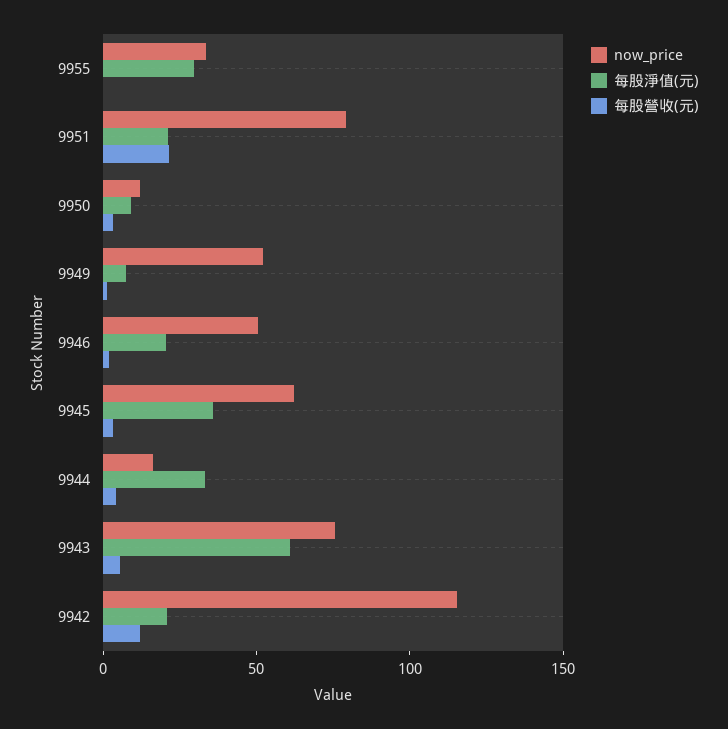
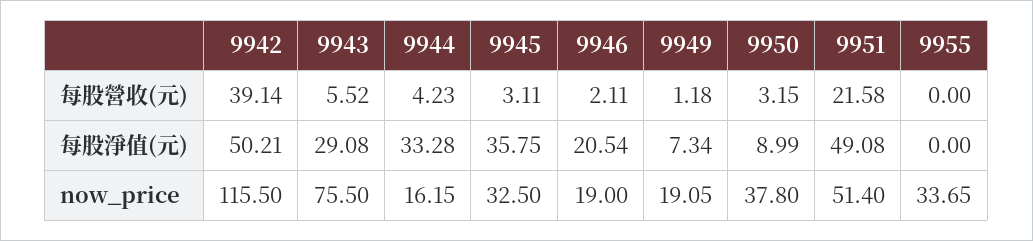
  {
    "now_price": {
      "9955": 33.65,
-     "9951": 80,
+     "9951": 51.4,
-     "9950": 10,
+     "9950": 37.8,
-     "9949": 50,
+     "9949": 19.05,
-     "9946": 50,
+     "9946": 19,
-     "9945": 60,
+     "9945": 32.5,
      "9944": 16.15,
      "9943": 75.5,
      "9942": 115.5
    },
    "每股淨值(元)": {
-     "9955": 30,
+     "9955": 0,
-     "9951": 20,
+     "9951": 49.08,
      "9950": 8.99,
      "9949": 7.34,
      "9946": 20.54,
      "9945": 35.75,
      "9944": 33.28,
-     "9943": 60,
+     "9943": 29.08,
-     "9942": 20
+     "9942": 50.21
    },
    "每股營收(元)": {
      "9955": 0,
      "9951": 21.58,
      "9950": 3.15,
      "9949": 1.18,
      "9946": 2.11,
      "9945": 3.11,
      "9944": 4.23,
      "9943": 5.52,
-     "9942": 10
+     "9942": 39.14
    }
  }

